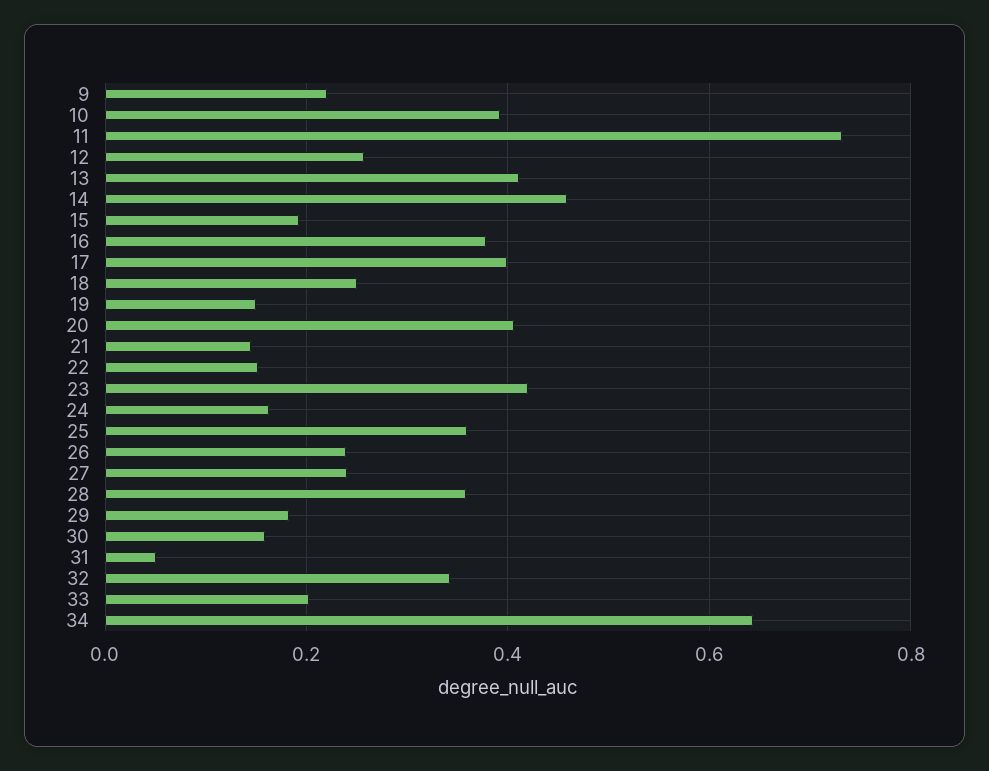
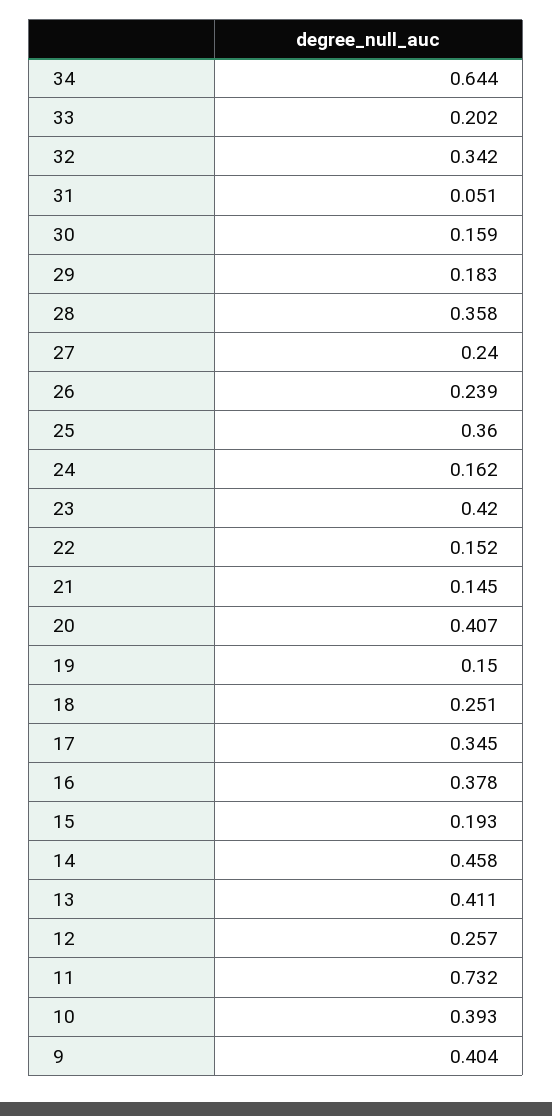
  {
-   "9": 0.22,
+   "9": 0.404,
    "10": 0.393,
    "11": 0.732,
    "12": 0.257,
    "13": 0.411,
    "14": 0.458,
    "15": 0.193,
    "16": 0.378,
-   "17": 0.4,
+   "17": 0.345,
    "18": 0.251,
    "19": 0.15,
    "20": 0.407,
    "21": 0.145,
    "22": 0.152,
    "23": 0.42,
    "24": 0.162,
    "25": 0.36,
    "26": 0.239,
    "27": 0.24,
    "28": 0.358,
    "29": 0.183,
    "30": 0.159,
    "31": 0.051,
    "32": 0.342,
    "33": 0.202,
    "34": 0.644
  }

